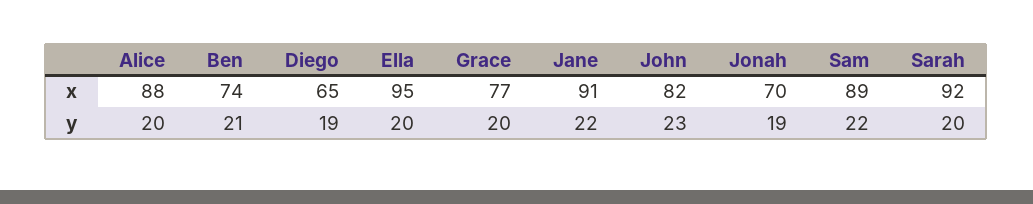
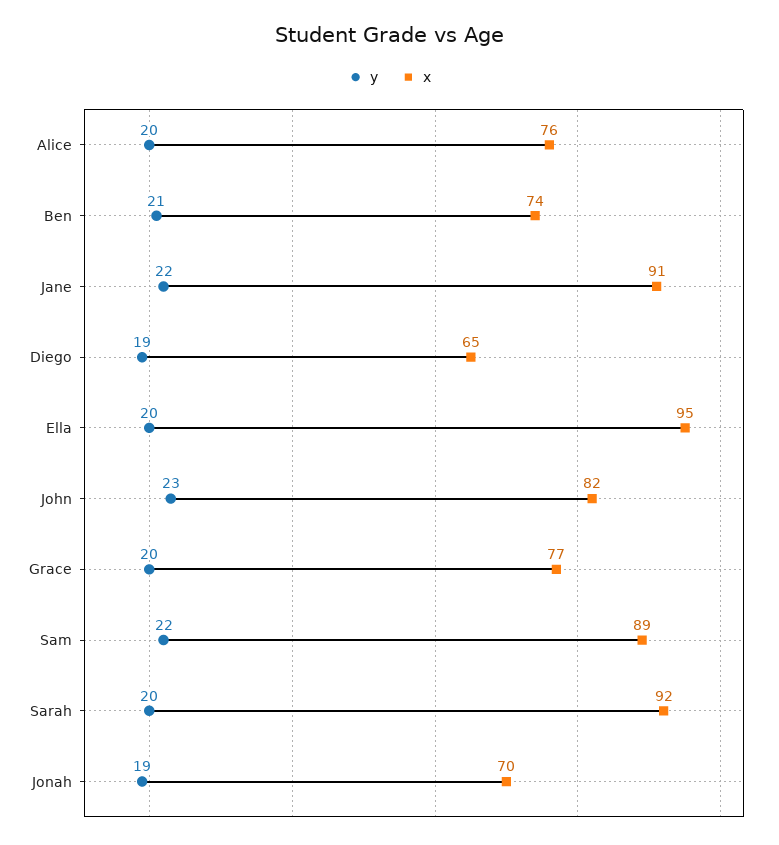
  {
    "x": {
-     "Alice": 88,
+     "Alice": 76,
      "Ben": 74,
      "Diego": 65,
      "Ella": 95,
      "Grace": 77,
      "Jane": 91,
      "John": 82,
      "Jonah": 70,
      "Sam": 89,
      "Sarah": 92
    },
    "y": {
      "Alice": 20,
      "Ben": 21,
      "Diego": 19,
      "Ella": 20,
      "Grace": 20,
      "Jane": 22,
      "John": 23,
      "Jonah": 19,
      "Sam": 22,
      "Sarah": 20
    }
  }

